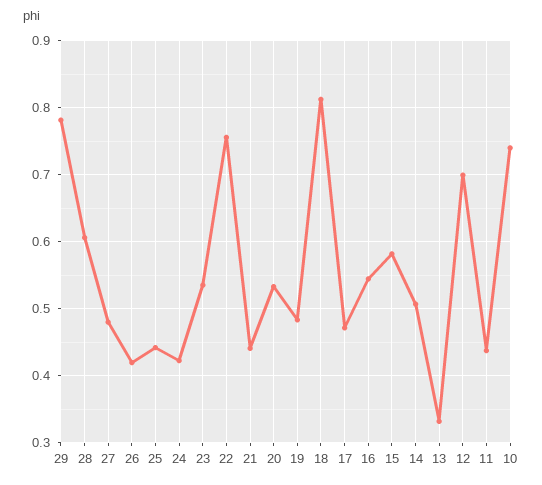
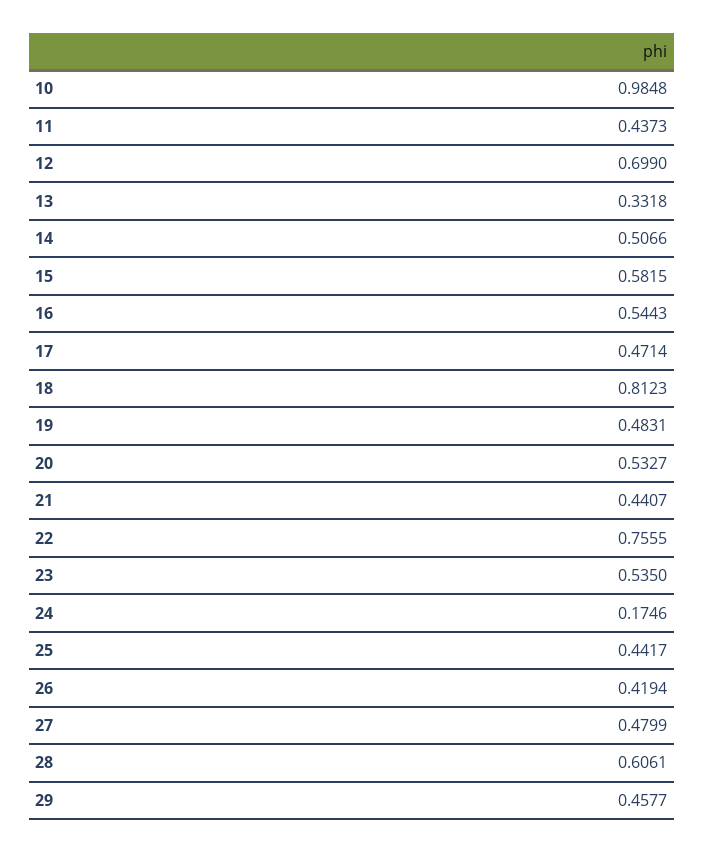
  {
-   "29": 0.78,
+   "29": 0.4577,
    "28": 0.6061,
    "27": 0.4799,
    "26": 0.4194,
    "25": 0.4417,
-   "24": 0.42,
+   "24": 0.1746,
    "23": 0.535,
    "22": 0.7555,
    "21": 0.4407,
    "20": 0.5327,
    "19": 0.4831,
    "18": 0.8123,
    "17": 0.4714,
    "16": 0.5443,
    "15": 0.5815,
    "14": 0.5066,
    "13": 0.3318,
    "12": 0.699,
    "11": 0.4373,
-   "10": 0.74
+   "10": 0.9848
  }

